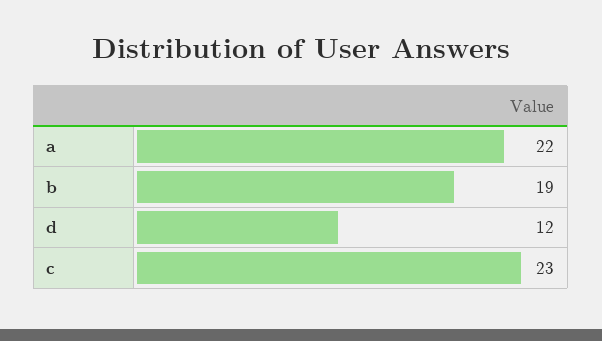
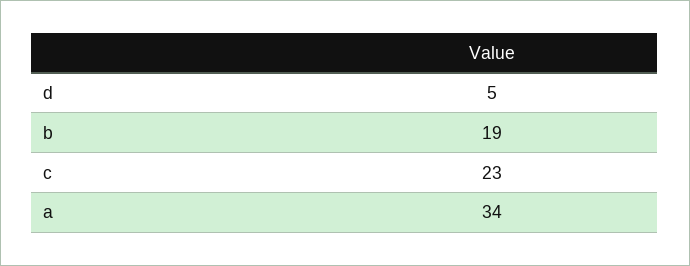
  {
-   "a": 22,
+   "a": 34,
    "b": 19,
-   "d": 12,
+   "d": 5,
    "c": 23
  }

